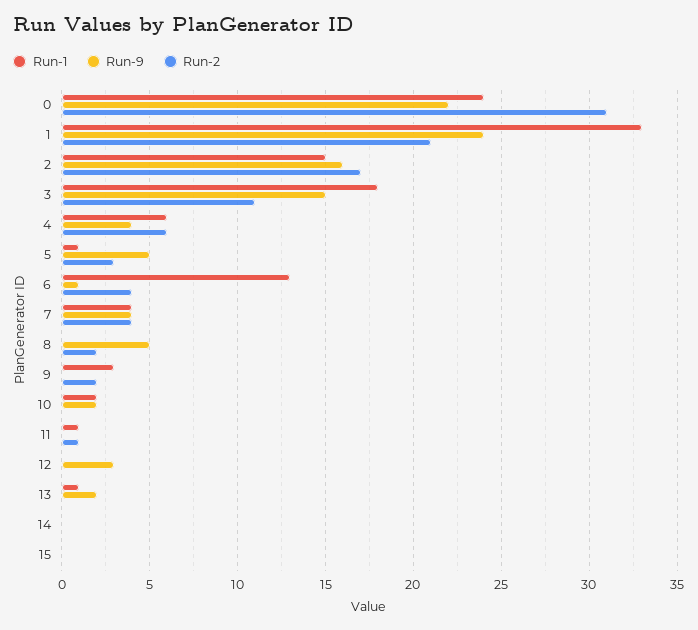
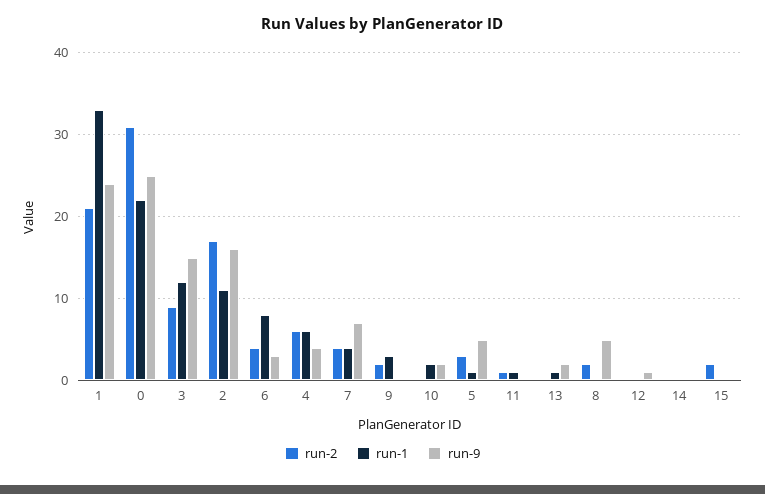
  {
    "Run-1": {
-     "0": 24,
+     "0": 22,
      "1": 33,
-     "2": 15,
+     "2": 11,
-     "3": 18,
+     "3": 12,
      "4": 6,
      "5": 1,
-     "6": 13,
+     "6": 8,
      "7": 4,
      "8": 0,
      "9": 3,
      "10": 2,
      "11": 1,
      "12": 0,
      "13": 1,
      "14": 0,
      "15": 0
    },
    "Run-9": {
-     "0": 22,
+     "0": 25,
      "1": 24,
      "2": 16,
      "3": 15,
      "4": 4,
      "5": 5,
-     "6": 1,
+     "6": 3,
-     "7": 4,
+     "7": 7,
      "8": 5,
      "9": 0,
      "10": 2,
      "11": 0,
-     "12": 3,
+     "12": 1,
      "13": 2,
      "14": 0,
      "15": 0
    },
    "Run-2": {
      "0": 31,
      "1": 21,
      "2": 17,
-     "3": 11,
+     "3": 9,
      "4": 6,
      "5": 3,
      "6": 4,
      "7": 4,
      "8": 2,
      "9": 2,
      "10": 0,
      "11": 1,
      "12": 0,
      "13": 0,
      "14": 0,
-     "15": 0
+     "15": 2
    }
  }

